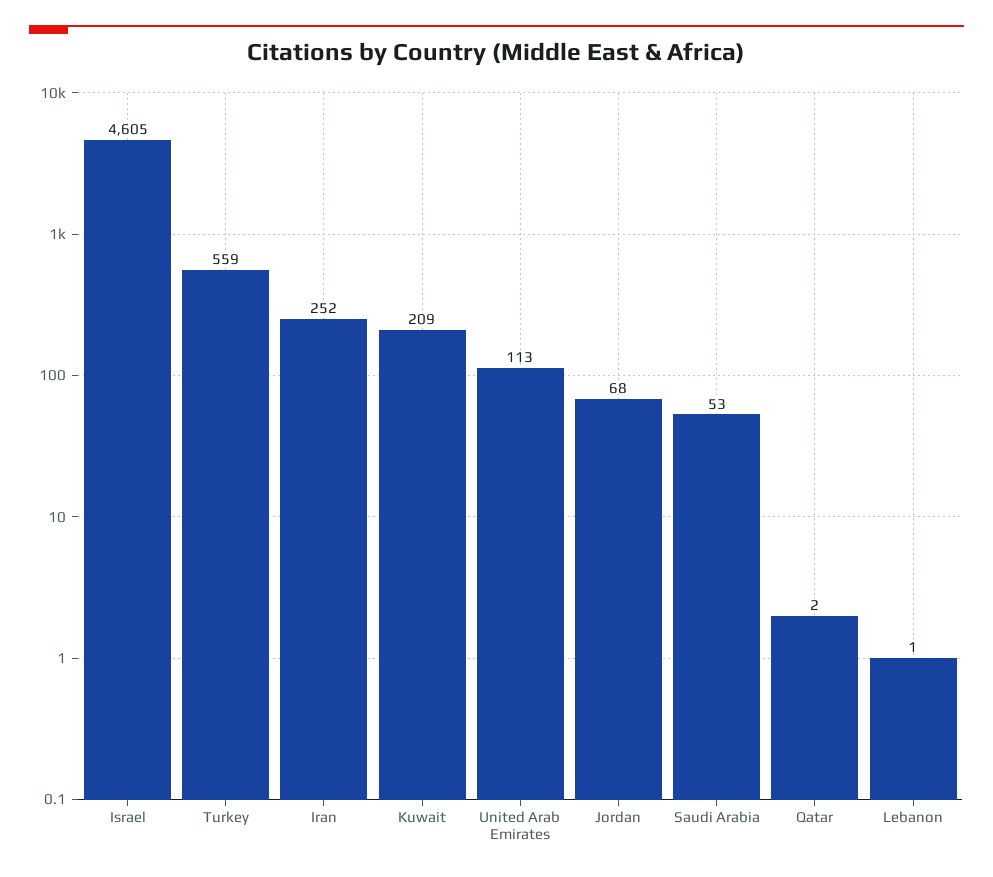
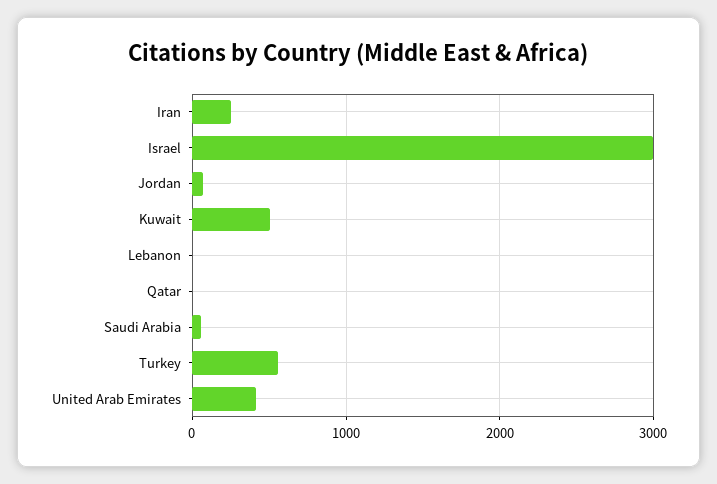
  {
-   "Israel": 4605,
+   "Israel": 3000,
    "Turkey": 559,
    "Iran": 252,
-   "Kuwait": 209,
+   "Kuwait": 500,
-   "United Arab Emirates": 113,
+   "United Arab Emirates": 400,
    "Jordan": 68,
    "Saudi Arabia": 53,
    "Qatar": 2,
    "Lebanon": 1
  }

